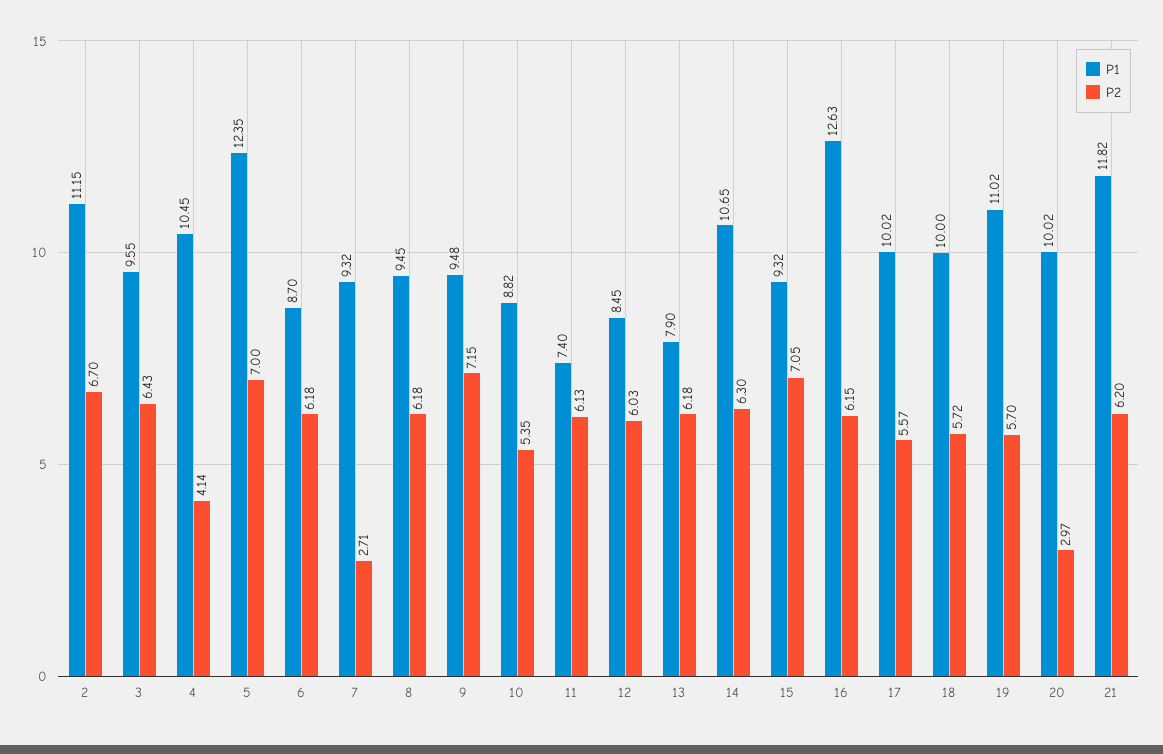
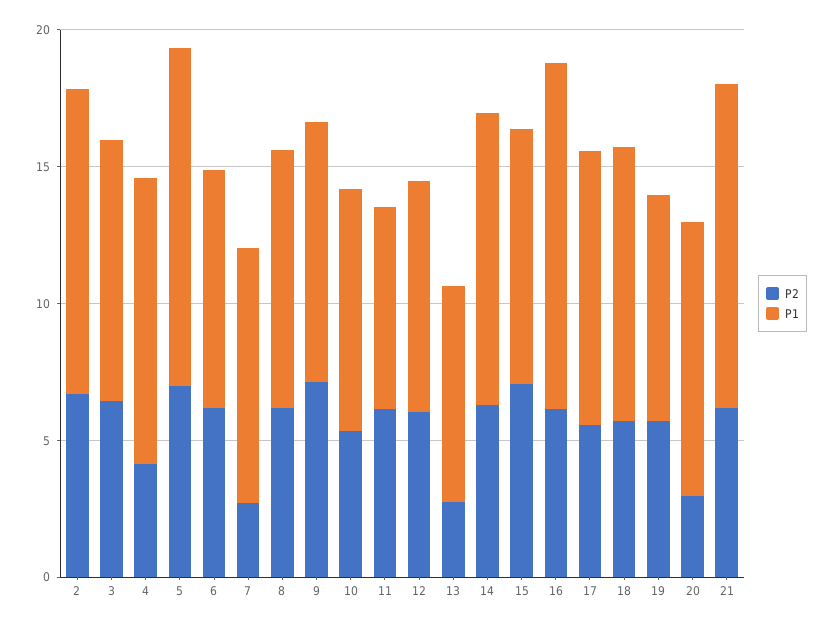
  {
    "P1": {
      "2": 11.15,
      "3": 9.55,
      "4": 10.45,
      "5": 12.35,
      "6": 8.7,
      "7": 9.32,
      "8": 9.45,
      "9": 9.48,
      "10": 8.82,
      "11": 7.4,
      "12": 8.45,
      "13": 7.9,
      "14": 10.65,
      "15": 9.32,
      "16": 12.63,
      "17": 10.02,
      "18": 10,
-     "19": 11.02,
+     "19": 8,
      "20": 10.02,
      "21": 11.82
    },
    "P2": {
      "2": 6.7,
      "3": 6.43,
      "4": 4.14,
      "5": 7,
      "6": 6.18,
      "7": 2.71,
      "8": 6.18,
      "9": 7.15,
      "10": 5.35,
      "11": 6.13,
      "12": 6.03,
-     "13": 6.18,
+     "13": 3,
      "14": 6.3,
      "15": 7.05,
      "16": 6.15,
      "17": 5.57,
      "18": 5.72,
      "19": 5.7,
      "20": 2.97,
      "21": 6.2
    }
  }

